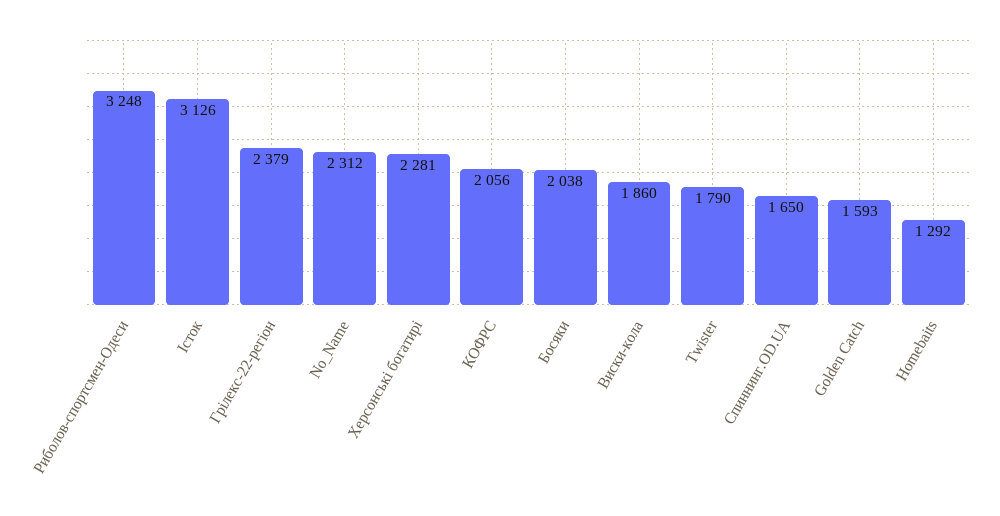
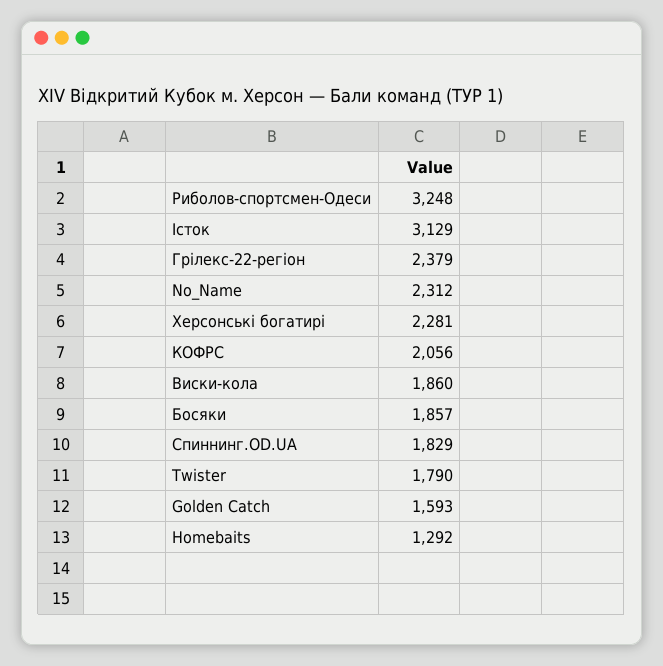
  {
    "Риболов-спортсмен-Одеси": 3248,
-   "Істок": 3126,
+   "Істок": 3129,
    "Грілекс-22-регіон": 2379,
    "No_Name": 2312,
    "Херсонські богатирі": 2281,
    "КОФРС": 2056,
-   "Босяки": 2038,
+   "Босяки": 1857,
    "Виски-кола": 1860,
    "Twister": 1790,
-   "Спиннинг.OD.UA": 1650,
+   "Спиннинг.OD.UA": 1829,
    "Golden Catch": 1593,
    "Homebaits": 1292
  }

